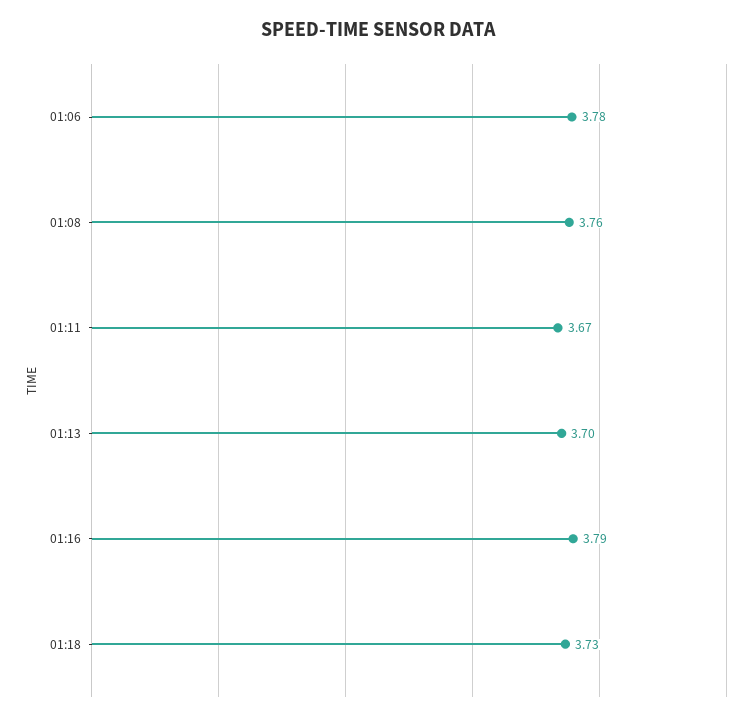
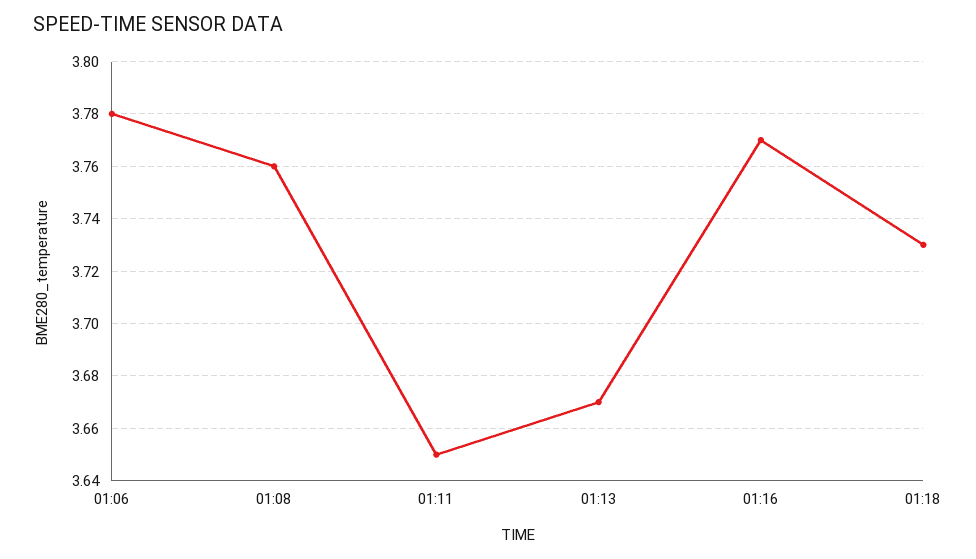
  {
    "01:06": 3.78,
    "01:08": 3.76,
-   "01:11": 3.67,
+   "01:11": 3.65,
-   "01:13": 3.7,
+   "01:13": 3.67,
-   "01:16": 3.79,
+   "01:16": 3.77,
    "01:18": 3.73
  }

